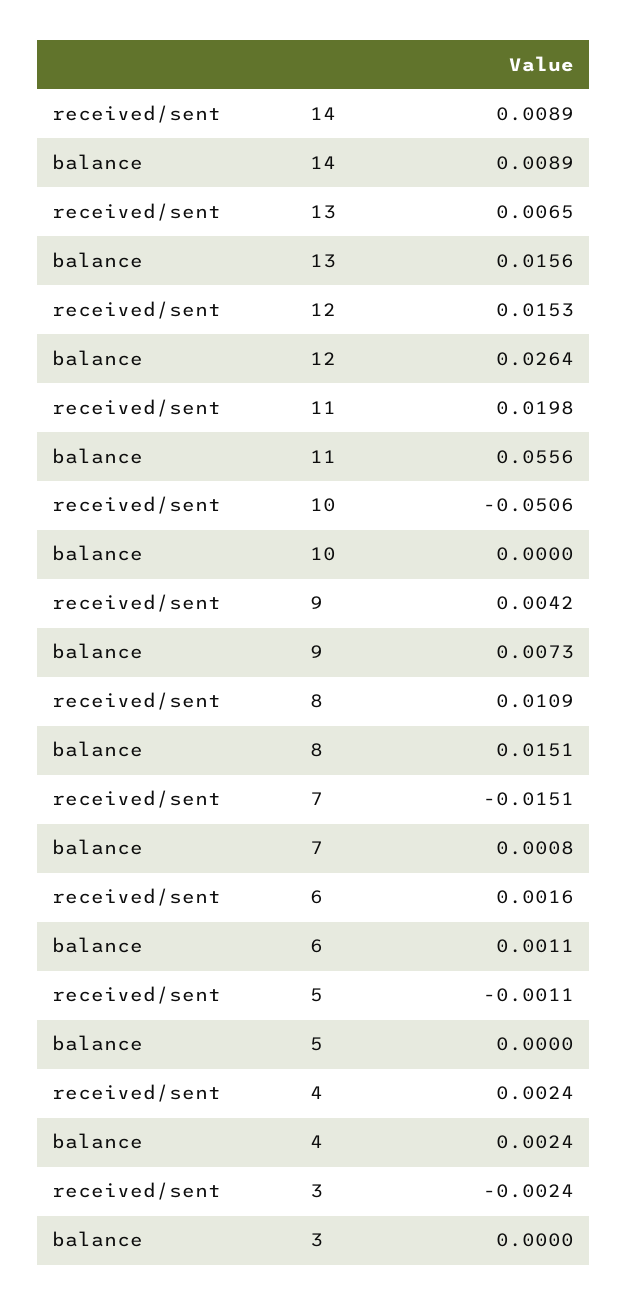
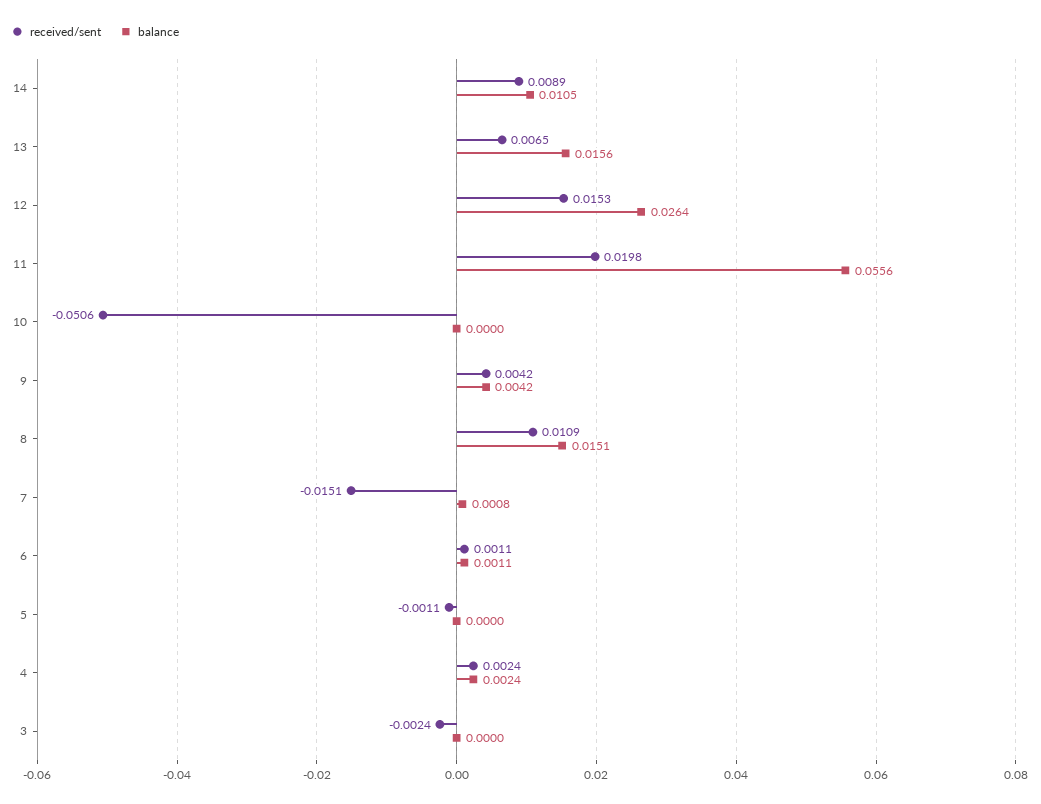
  {
    "received/sent": {
      "14": 0.0089,
      "13": 0.0065,
      "12": 0.0153,
      "11": 0.0198,
      "10": -0.0506,
      "9": 0.0042,
      "8": 0.0109,
      "7": -0.0151,
-     "6": 0.0016,
+     "6": 0.0011,
      "5": -0.0011,
      "4": 0.0024,
      "3": -0.0024
    },
    "balance": {
-     "14": 0.0089,
+     "14": 0.0105,
      "13": 0.0156,
      "12": 0.0264,
      "11": 0.0556,
      "10": 0,
-     "9": 0.0073,
+     "9": 0.0042,
      "8": 0.0151,
      "7": 0.0008,
      "6": 0.0011,
      "5": 0,
      "4": 0.0024,
      "3": 0
    }
  }

